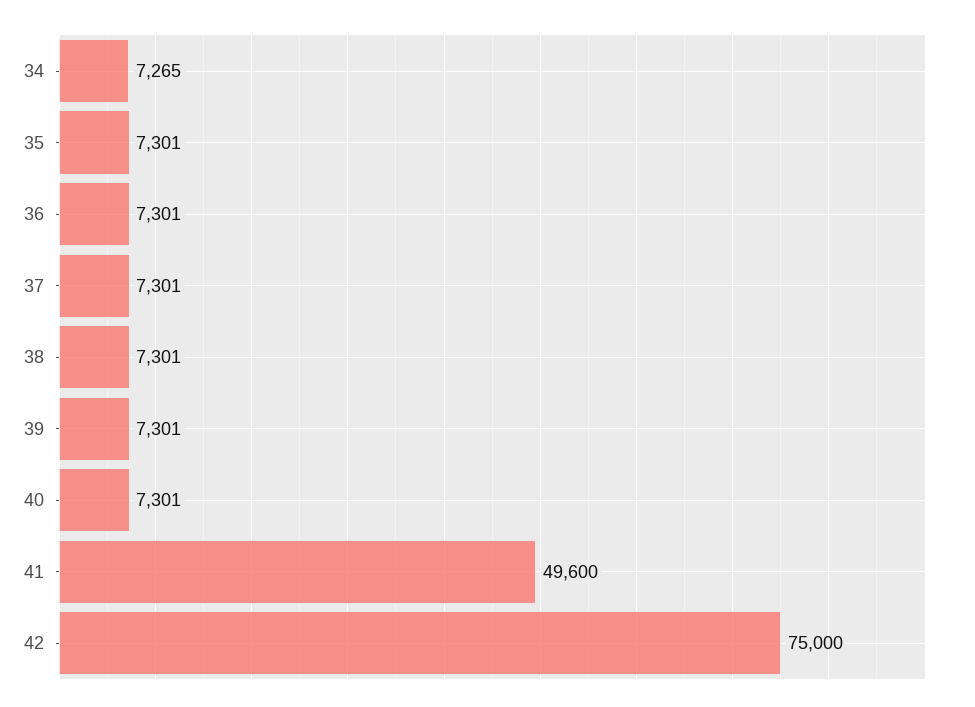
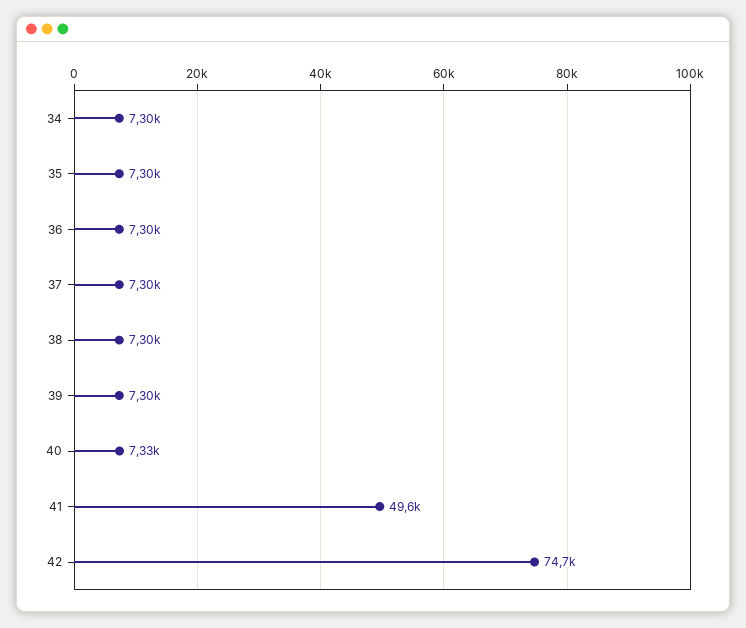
  {
-   "34": 7265,
+   "34": 7300,
    "35": 7301,
    "36": 7301,
    "37": 7301,
    "38": 7301,
    "39": 7301,
-   "40": 7301,
+   "40": 7330,
    "41": 49600,
-   "42": 75000
+   "42": 74700
  }

